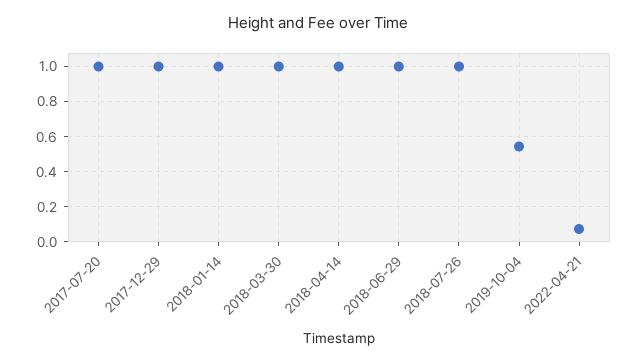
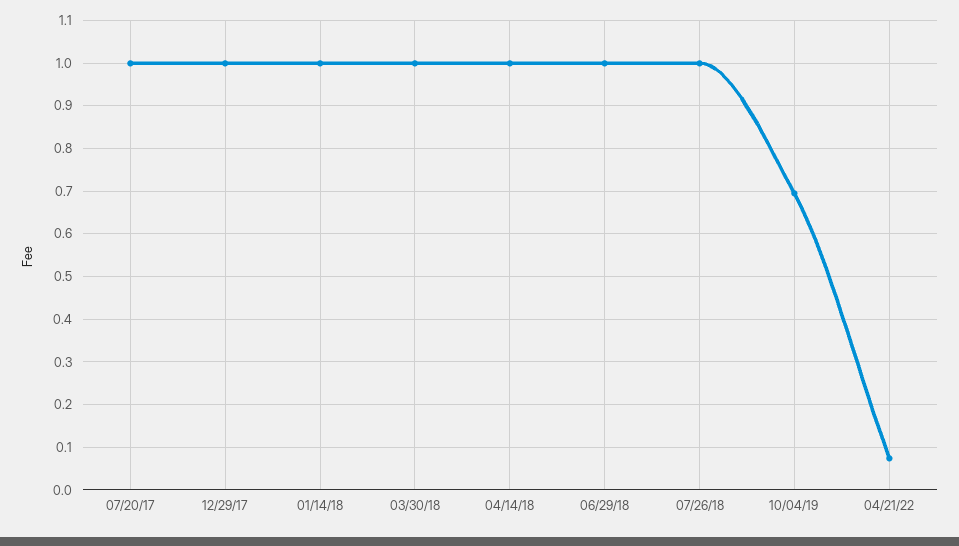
  {
    "2017-07-20": 1,
    "2017-12-29": 1,
    "2018-01-14": 1,
    "2018-03-30": 1,
    "2018-04-14": 1,
    "2018-06-29": 1,
    "2018-07-26": 1,
-   "2019-10-04": 0.55,
+   "2019-10-04": 0.7,
    "2022-04-21": 0.08
  }

